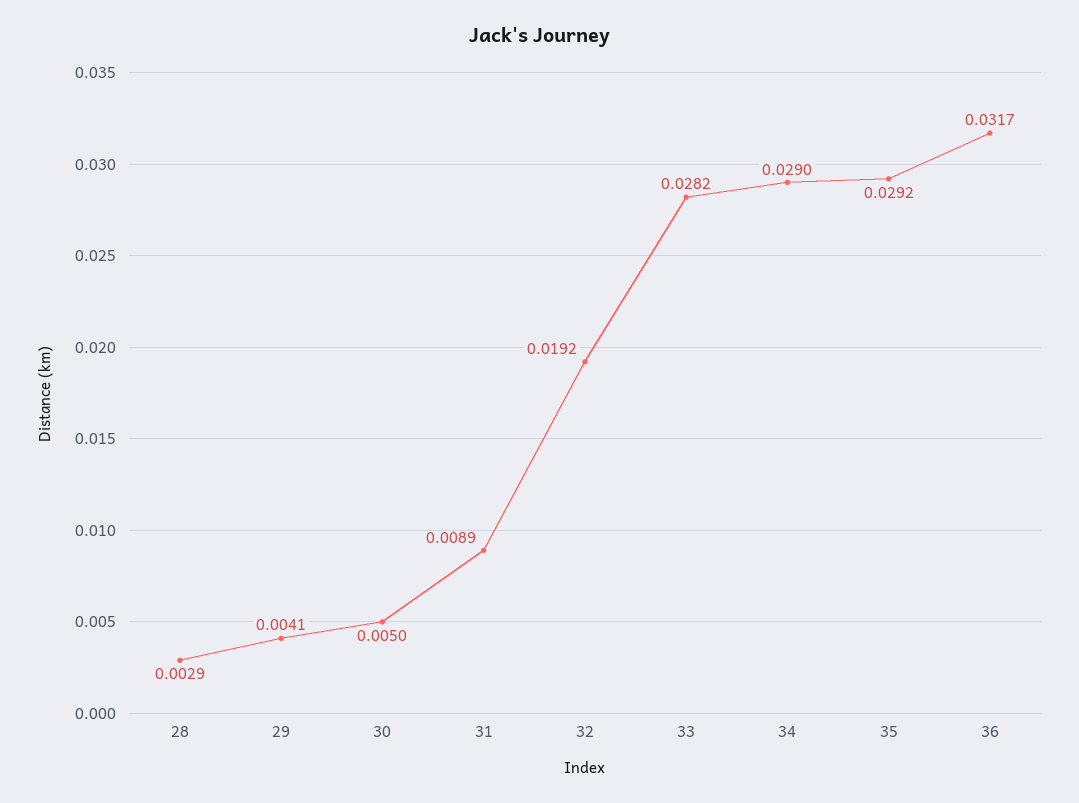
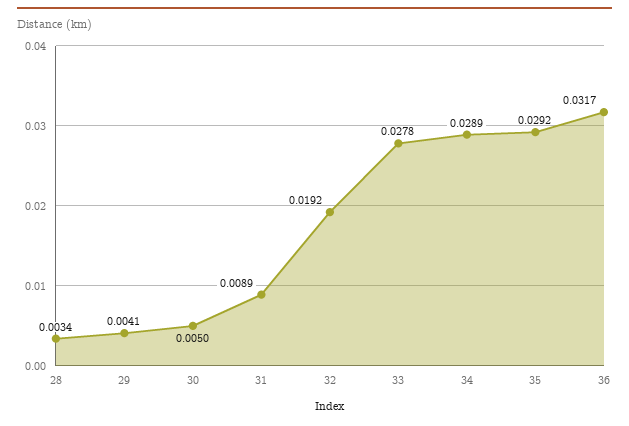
  {
-   "28": 0.0029,
+   "28": 0.0034,
    "29": 0.0041,
    "30": 0.005,
    "31": 0.0089,
    "32": 0.0192,
-   "33": 0.0282,
+   "33": 0.0278,
-   "34": 0.029,
+   "34": 0.0289,
    "35": 0.0292,
    "36": 0.0317
  }

